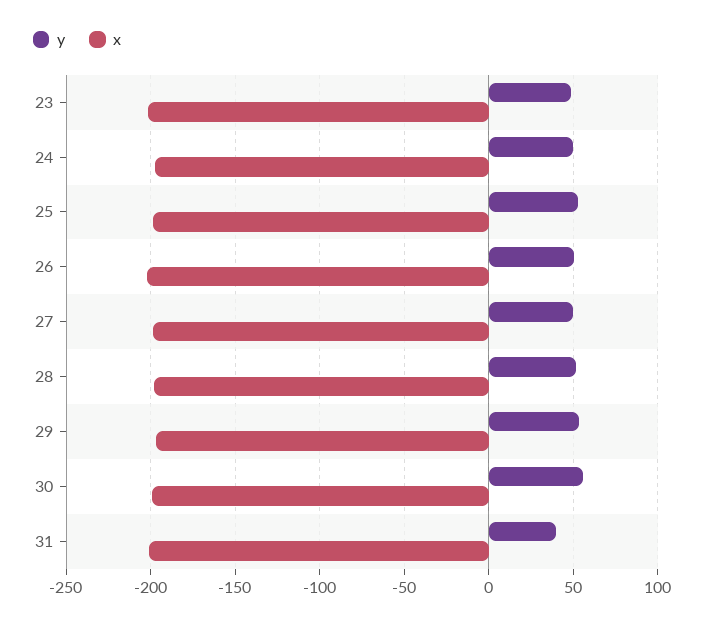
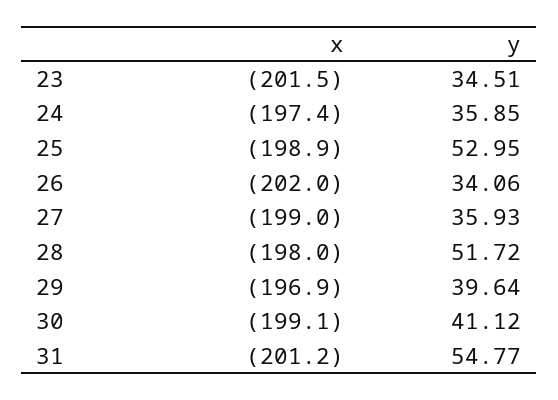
  {
    "y": {
-     "23": 50,
+     "23": 34.51,
-     "24": 50,
+     "24": 35.85,
      "25": 52.95,
-     "26": 50,
+     "26": 34.06,
-     "27": 50,
+     "27": 35.93,
      "28": 51.72,
-     "29": 55,
+     "29": 39.64,
-     "30": 55,
+     "30": 41.12,
-     "31": 40
+     "31": 54.77
    },
    "x": {
      "23": -201.5,
      "24": -197.4,
      "25": -198.9,
      "26": -202,
      "27": -199,
      "28": -198,
      "29": -196.9,
      "30": -199.1,
      "31": -201.2
    }
  }

